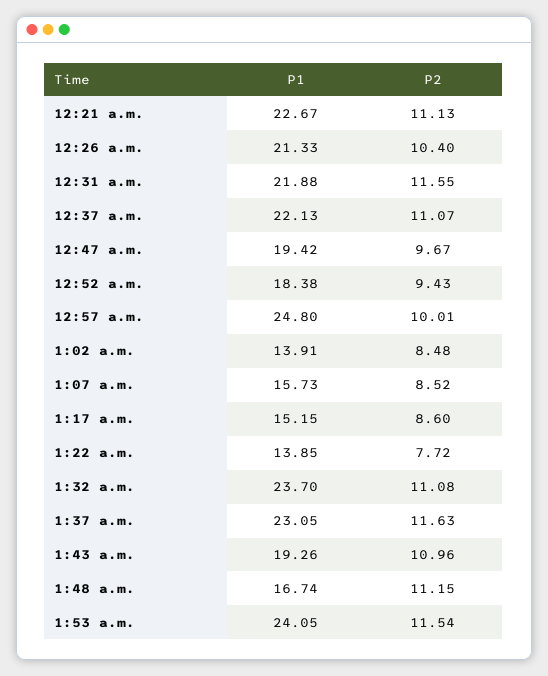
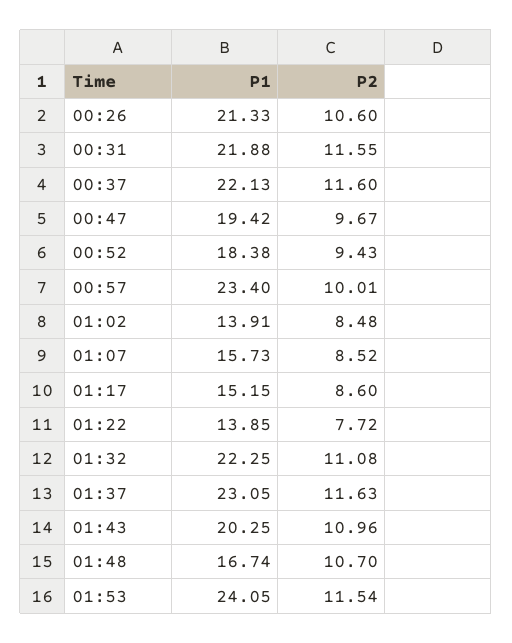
  {
    "P1": {
-     "12:21 a.m.": 22.67,
      "12:26 a.m.": 21.33,
      "12:31 a.m.": 21.88,
      "12:37 a.m.": 22.13,
      "12:47 a.m.": 19.42,
      "12:52 a.m.": 18.38,
-     "12:57 a.m.": 24.8,
+     "12:57 a.m.": 23.4,
      "1:02 a.m.": 13.91,
      "1:07 a.m.": 15.73,
      "1:17 a.m.": 15.15,
      "1:22 a.m.": 13.85,
-     "1:32 a.m.": 23.7,
+     "1:32 a.m.": 22.25,
      "1:37 a.m.": 23.05,
-     "1:43 a.m.": 19.26,
+     "1:43 a.m.": 20.25,
      "1:48 a.m.": 16.74,
      "1:53 a.m.": 24.05
    },
    "P2": {
-     "12:21 a.m.": 11.13,
-     "12:26 a.m.": 10.4,
+     "12:26 a.m.": 10.6,
      "12:31 a.m.": 11.55,
-     "12:37 a.m.": 11.07,
+     "12:37 a.m.": 11.6,
      "12:47 a.m.": 9.67,
      "12:52 a.m.": 9.43,
      "12:57 a.m.": 10.01,
      "1:02 a.m.": 8.48,
      "1:07 a.m.": 8.52,
      "1:17 a.m.": 8.6,
      "1:22 a.m.": 7.72,
      "1:32 a.m.": 11.08,
      "1:37 a.m.": 11.63,
      "1:43 a.m.": 10.96,
-     "1:48 a.m.": 11.15,
+     "1:48 a.m.": 10.7,
      "1:53 a.m.": 11.54
    }
  }

